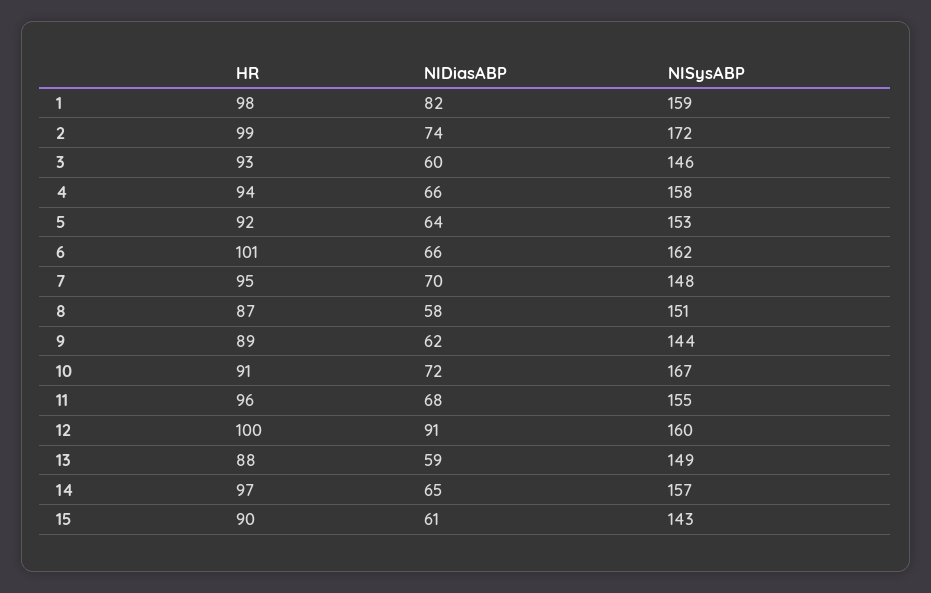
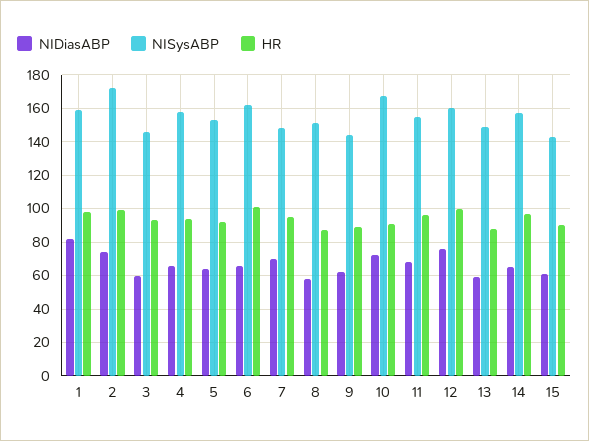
  {
    "HR": {
      "1": 98,
      "2": 99,
      "3": 93,
      "4": 94,
      "5": 92,
      "6": 101,
      "7": 95,
      "8": 87,
      "9": 89,
      "10": 91,
      "11": 96,
      "12": 100,
      "13": 88,
      "14": 97,
      "15": 90
    },
    "NIDiasABP": {
      "1": 82,
      "2": 74,
      "3": 60,
      "4": 66,
      "5": 64,
      "6": 66,
      "7": 70,
      "8": 58,
      "9": 62,
      "10": 72,
      "11": 68,
-     "12": 91,
+     "12": 75,
      "13": 59,
      "14": 65,
      "15": 61
    },
    "NISysABP": {
      "1": 159,
      "2": 172,
      "3": 146,
      "4": 158,
      "5": 153,
      "6": 162,
      "7": 148,
      "8": 151,
      "9": 144,
      "10": 167,
      "11": 155,
      "12": 160,
      "13": 149,
      "14": 157,
      "15": 143
    }
  }

